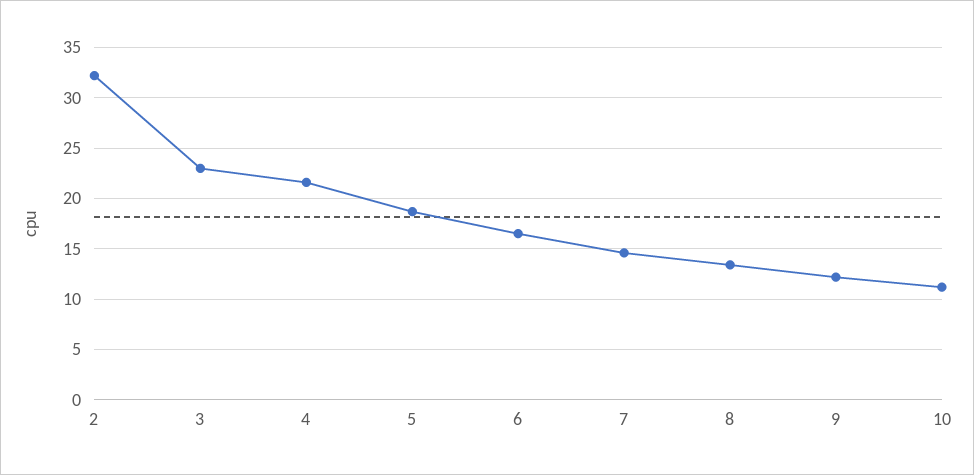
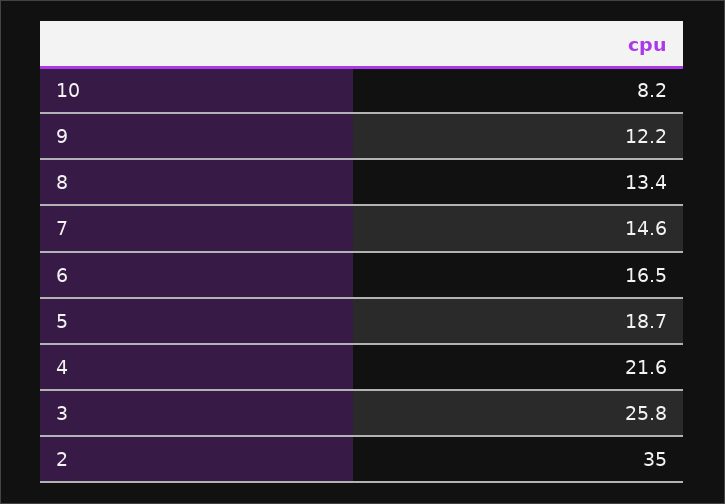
  {
-   "2": 32,
+   "2": 35,
-   "3": 23,
+   "3": 25.8,
    "4": 21.6,
    "5": 18.7,
    "6": 16.5,
    "7": 14.6,
    "8": 13.4,
    "9": 12.2,
-   "10": 11
+   "10": 8.2
  }

